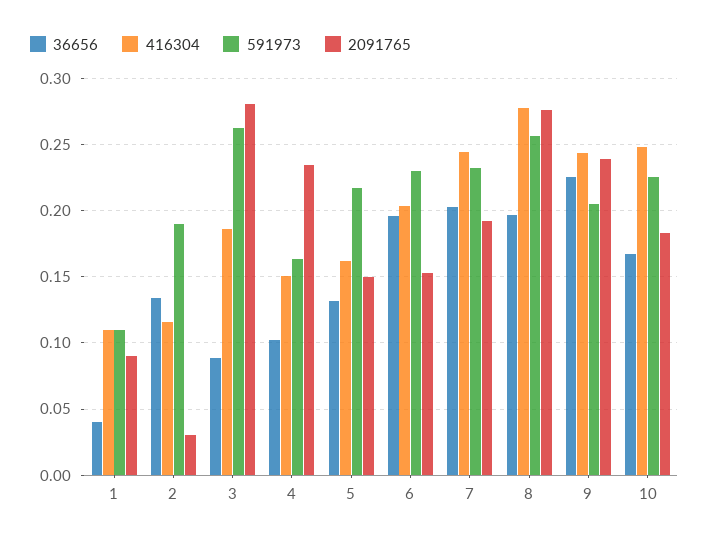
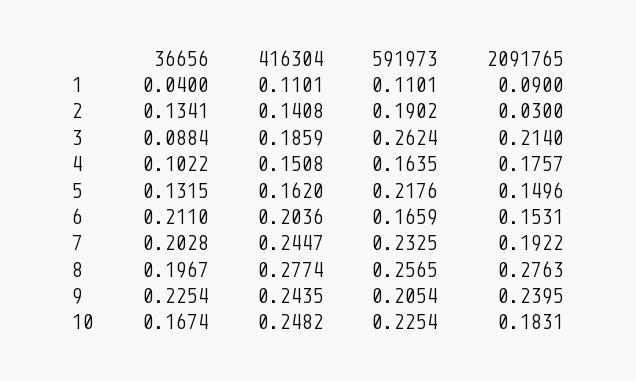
  {
    "36656": {
      "1": 0.04,
      "2": 0.1341,
      "3": 0.0884,
      "4": 0.1022,
      "5": 0.1315,
-     "6": 0.195,
+     "6": 0.211,
      "7": 0.2028,
      "8": 0.1967,
      "9": 0.2254,
      "10": 0.1674
    },
    "416304": {
      "1": 0.1101,
-     "2": 0.115,
+     "2": 0.1408,
      "3": 0.1859,
      "4": 0.1508,
      "5": 0.162,
      "6": 0.2036,
      "7": 0.2447,
      "8": 0.2774,
      "9": 0.2435,
      "10": 0.2482
    },
    "591973": {
      "1": 0.1101,
      "2": 0.1902,
      "3": 0.2624,
      "4": 0.1635,
      "5": 0.2176,
-     "6": 0.23,
+     "6": 0.1659,
      "7": 0.2325,
      "8": 0.2565,
      "9": 0.2054,
      "10": 0.2254
    },
    "2091765": {
      "1": 0.09,
      "2": 0.03,
-     "3": 0.28,
+     "3": 0.214,
-     "4": 0.235,
+     "4": 0.1757,
      "5": 0.1496,
      "6": 0.1531,
      "7": 0.1922,
      "8": 0.2763,
      "9": 0.2395,
      "10": 0.1831
    }
  }

